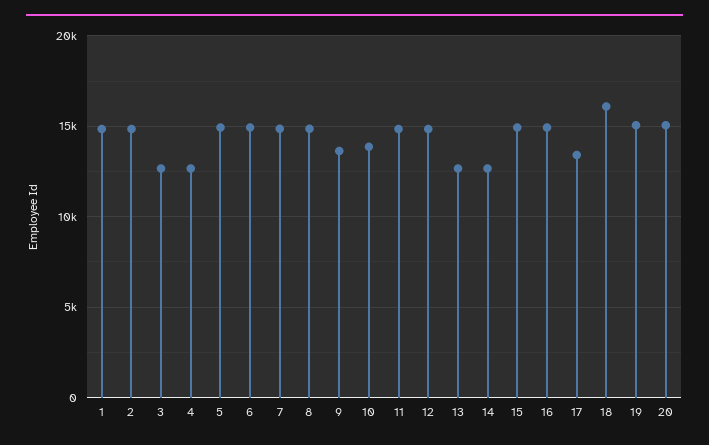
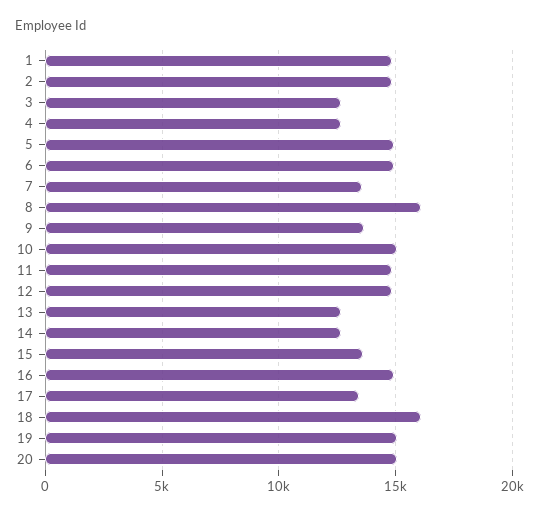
  {
    "1": 15000,
    "2": 15000,
    "3": 12500,
    "4": 12500,
    "5": 15000,
    "6": 15000,
-   "7": 15000,
+   "7": 13500,
-   "8": 15000,
+   "8": 16000,
    "9": 13500,
-   "10": 14000,
+   "10": 15000,
    "11": 15000,
    "12": 15000,
    "13": 12500,
    "14": 12500,
-   "15": 15000,
+   "15": 13500,
    "16": 15000,
    "17": 13500,
    "18": 16000,
    "19": 15000,
    "20": 15000
  }

